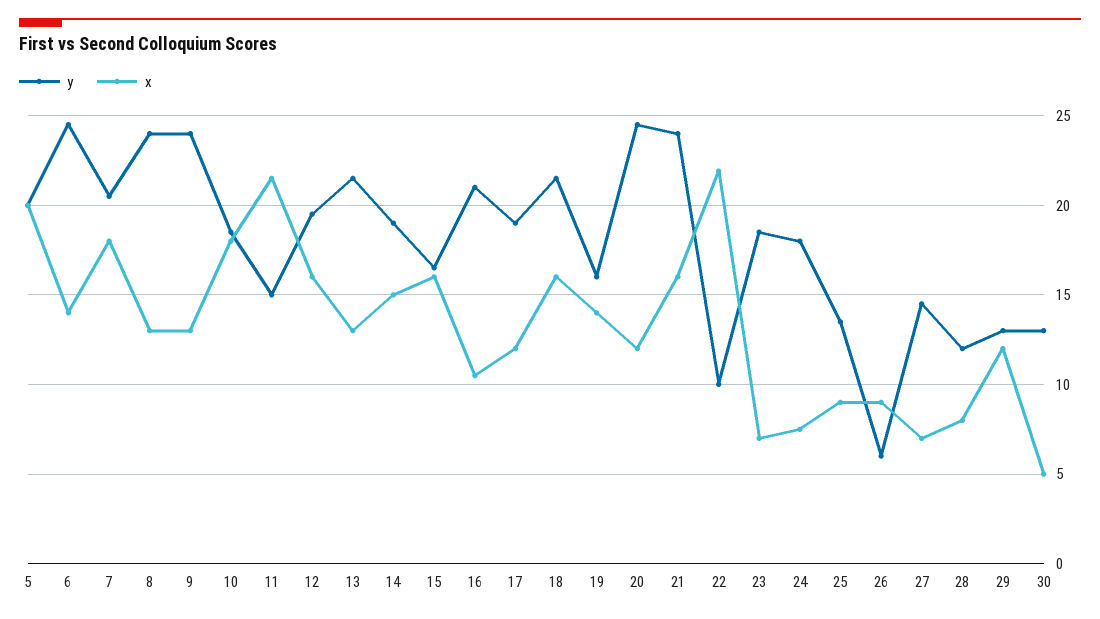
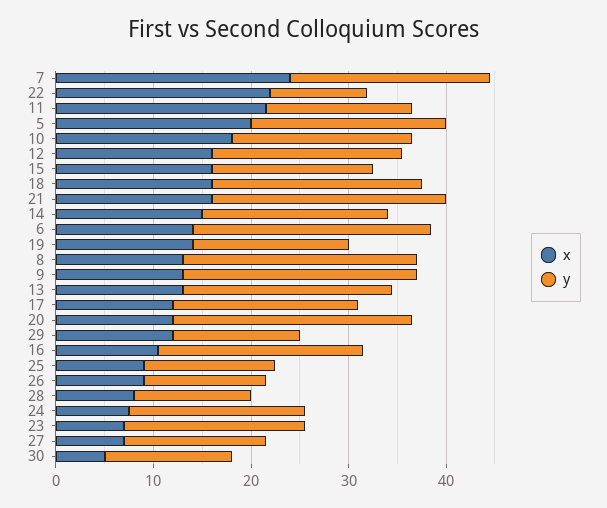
  {
    "y": {
      "5": 20,
      "6": 24.5,
      "7": 20.5,
      "8": 24,
      "9": 24,
      "10": 18.5,
      "11": 15,
      "12": 19.5,
      "13": 21.5,
      "14": 19,
      "15": 16.5,
      "16": 21,
      "17": 19,
      "18": 21.5,
      "19": 16,
      "20": 24.5,
      "21": 24,
      "22": 10,
      "23": 18.5,
      "24": 18,
      "25": 13.5,
-     "26": 6,
+     "26": 12,
      "27": 14.5,
      "28": 12,
      "29": 13,
      "30": 13
    },
    "x": {
      "5": 20,
      "6": 14,
-     "7": 18,
+     "7": 24,
      "8": 13,
      "9": 13,
      "10": 18,
      "11": 21.5,
      "12": 16,
      "13": 13,
      "14": 15,
      "15": 16,
      "16": 10.5,
      "17": 12,
      "18": 16,
      "19": 14,
      "20": 12,
      "21": 16,
      "22": 22,
      "23": 7,
      "24": 7.5,
      "25": 9,
      "26": 9,
      "27": 7,
      "28": 8,
      "29": 12,
      "30": 5
    }
  }

